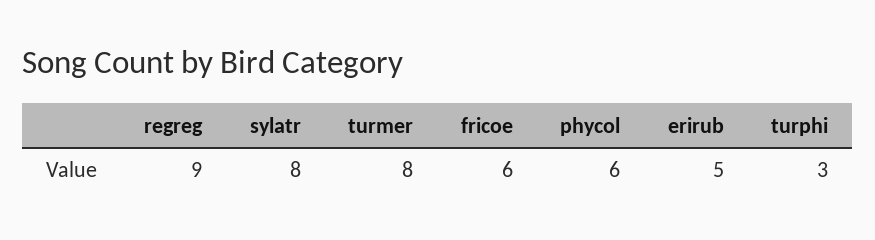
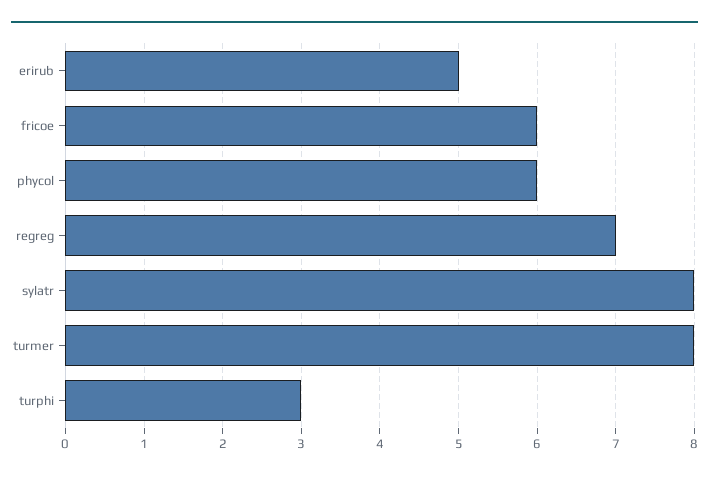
  {
-   "regreg": 9,
+   "regreg": 7,
    "sylatr": 8,
    "turmer": 8,
    "fricoe": 6,
    "phycol": 6,
    "erirub": 5,
    "turphi": 3
  }

